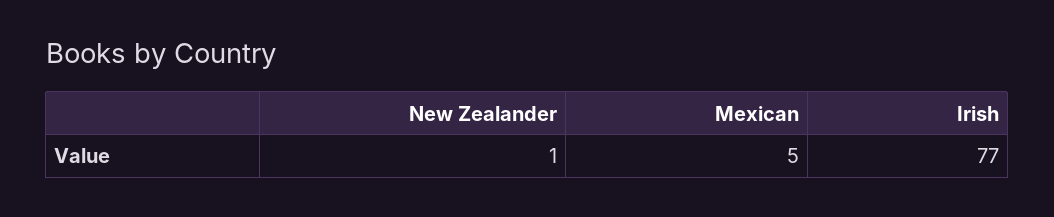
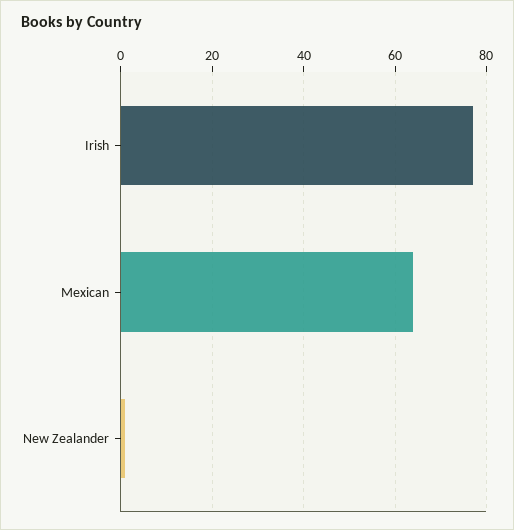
  {
    "New Zealander": 1,
-   "Mexican": 5,
+   "Mexican": 65,
    "Irish": 77
  }

